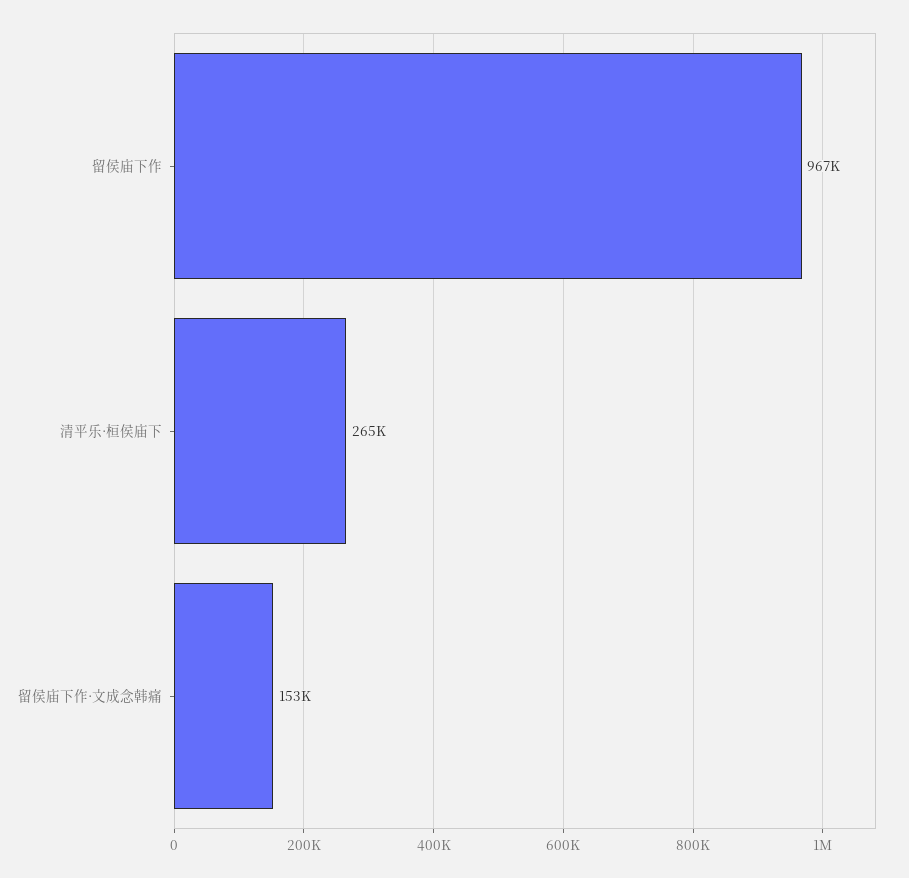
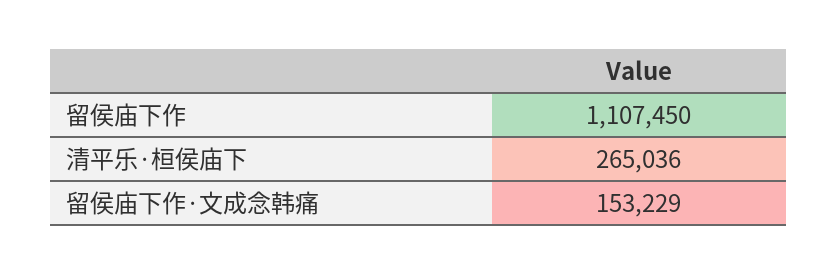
  {
-   "留侯庙下作": 967000,
+   "留侯庙下作": 1107450,
    "清平乐·桓侯庙下": 265036,
    "留侯庙下作·文成念韩痛": 153229
  }

